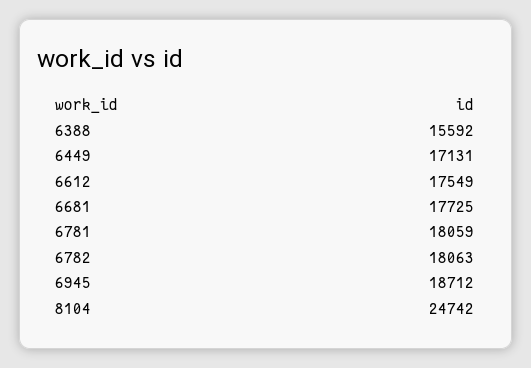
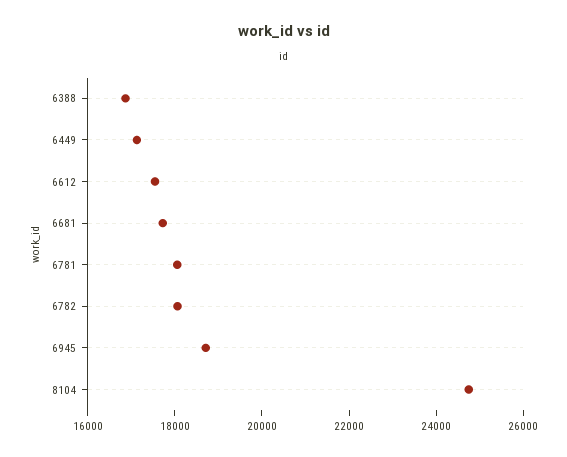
  {
-   "6388": 15592,
+   "6388": 17000,
    "6449": 17131,
    "6612": 17549,
    "6681": 17725,
    "6781": 18059,
    "6782": 18063,
    "6945": 18712,
    "8104": 24742
  }

